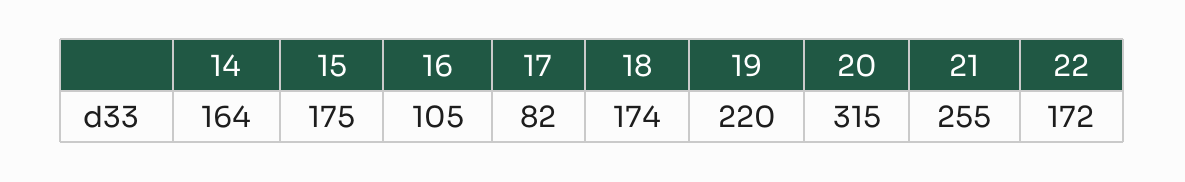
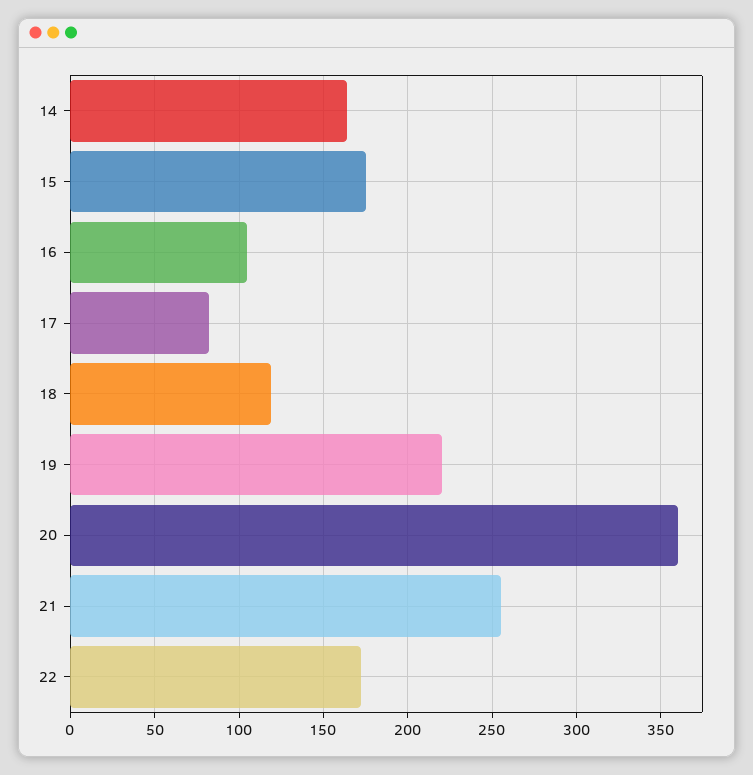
  {
    "14": 164,
    "15": 175,
    "16": 105,
    "17": 82,
-   "18": 174,
+   "18": 120,
    "19": 220,
-   "20": 315,
+   "20": 360,
    "21": 255,
    "22": 172
  }

